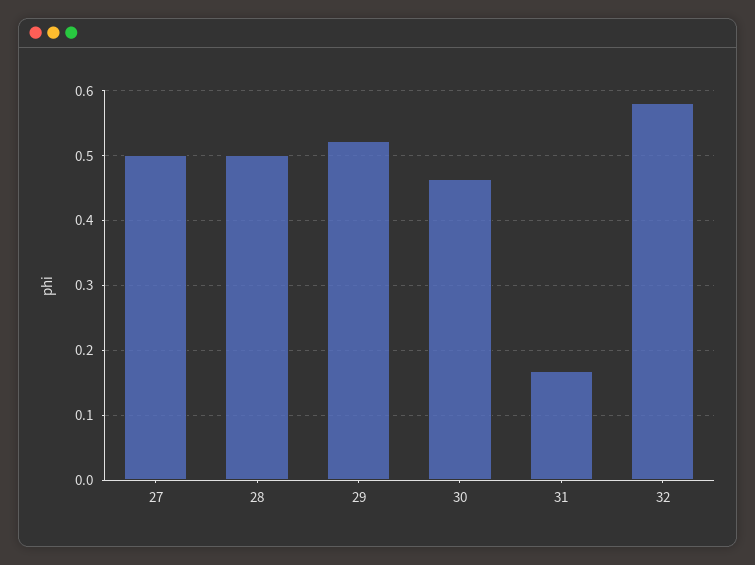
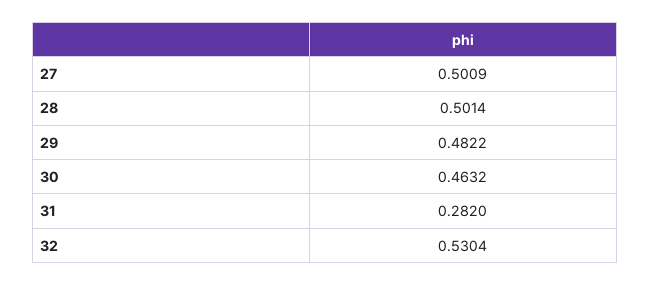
  {
    "27": 0.5009,
    "28": 0.5014,
-   "29": 0.52,
+   "29": 0.4822,
    "30": 0.4632,
-   "31": 0.17,
+   "31": 0.282,
-   "32": 0.58
+   "32": 0.5304
  }

